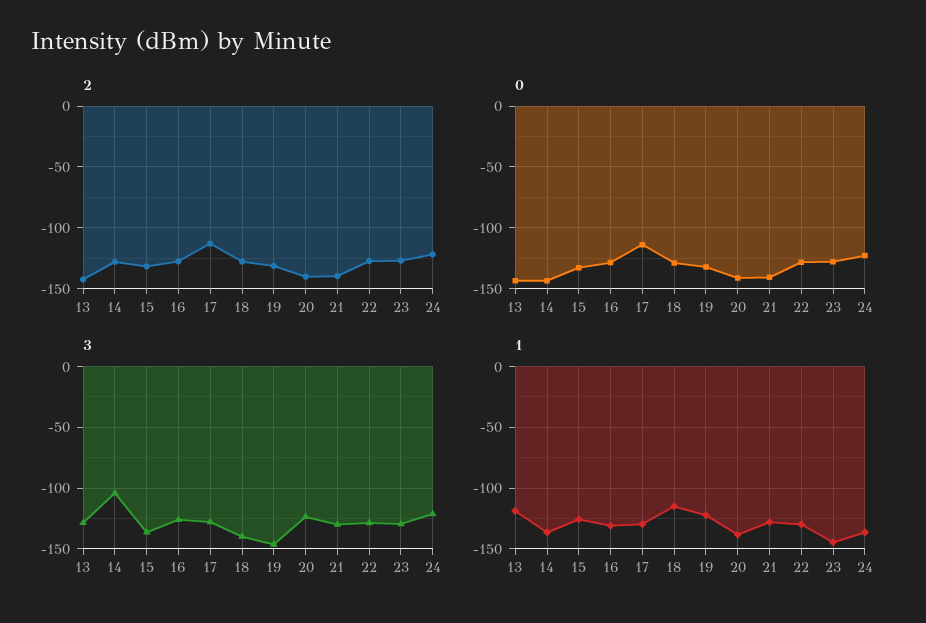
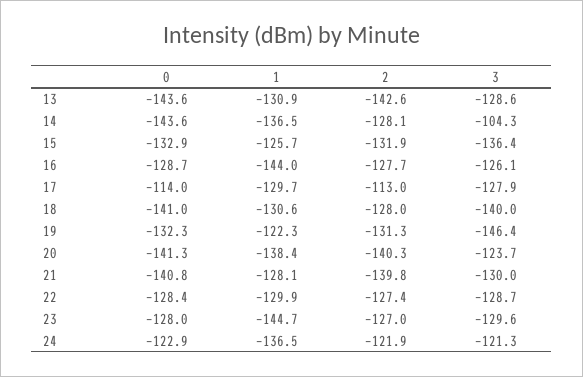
  {
    "2": {
      "13": -142.6,
      "14": -128.1,
      "15": -131.9,
      "16": -127.7,
      "17": -113,
      "18": -128,
      "19": -131.3,
      "20": -140.3,
      "21": -139.8,
      "22": -127.4,
      "23": -127,
      "24": -121.9
    },
    "0": {
      "13": -143.6,
      "14": -143.6,
      "15": -132.9,
      "16": -128.7,
      "17": -114,
-     "18": -130,
+     "18": -141,
      "19": -132.3,
      "20": -141.3,
      "21": -140.8,
      "22": -128.4,
      "23": -128,
      "24": -122.9
    },
    "3": {
      "13": -128.6,
      "14": -104.3,
      "15": -136.4,
      "16": -126.1,
      "17": -127.9,
      "18": -140,
      "19": -146.4,
      "20": -123.7,
      "21": -130,
      "22": -128.7,
      "23": -129.6,
      "24": -121.3
    },
    "1": {
-     "13": -120,
+     "13": -130.9,
      "14": -136.5,
      "15": -125.7,
-     "16": -130,
+     "16": -144,
      "17": -129.7,
-     "18": -115,
+     "18": -130.6,
      "19": -122.3,
      "20": -138.4,
      "21": -128.1,
      "22": -129.9,
      "23": -144.7,
      "24": -136.5
    }
  }

